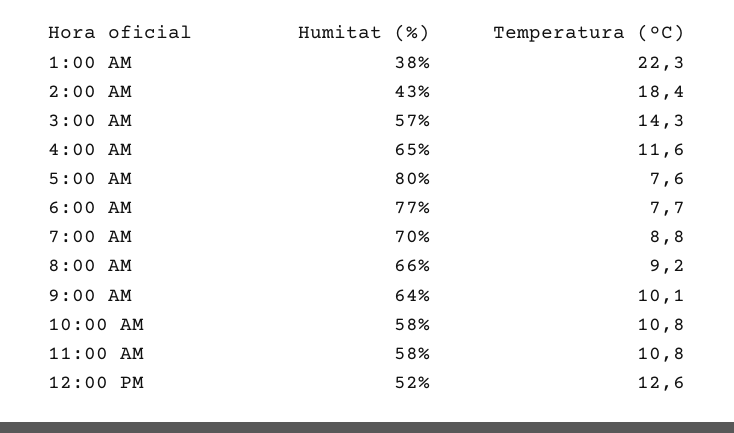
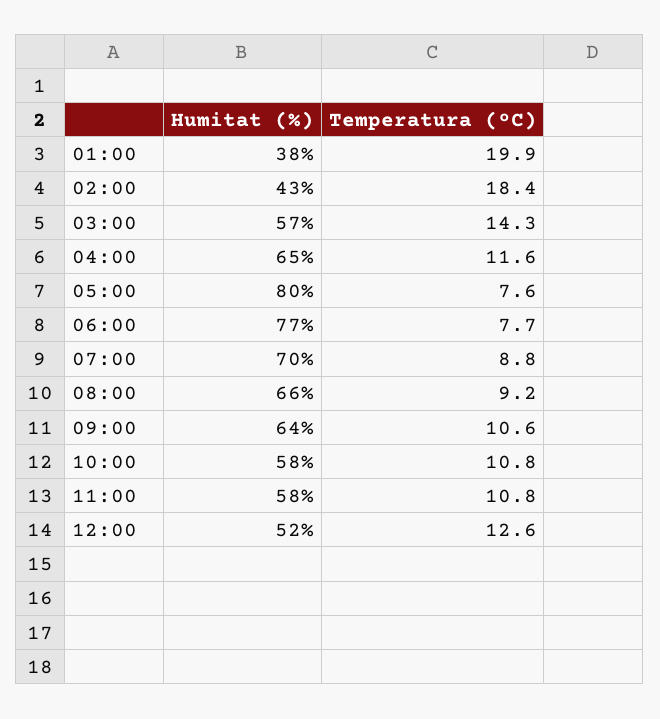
  {
    "Humitat (%)": {
      "1:00 AM": 38,
      "2:00 AM": 43,
      "3:00 AM": 57,
      "4:00 AM": 65,
      "5:00 AM": 80,
      "6:00 AM": 77,
      "7:00 AM": 70,
      "8:00 AM": 66,
      "9:00 AM": 64,
      "10:00 AM": 58,
      "11:00 AM": 58,
      "12:00 PM": 52
    },
    "Temperatura (ºC)": {
-     "1:00 AM": 22.3,
+     "1:00 AM": 19.9,
      "2:00 AM": 18.4,
      "3:00 AM": 14.3,
      "4:00 AM": 11.6,
      "5:00 AM": 7.6,
      "6:00 AM": 7.7,
      "7:00 AM": 8.8,
      "8:00 AM": 9.2,
-     "9:00 AM": 10.1,
+     "9:00 AM": 10.6,
      "10:00 AM": 10.8,
      "11:00 AM": 10.8,
      "12:00 PM": 12.6
    }
  }

